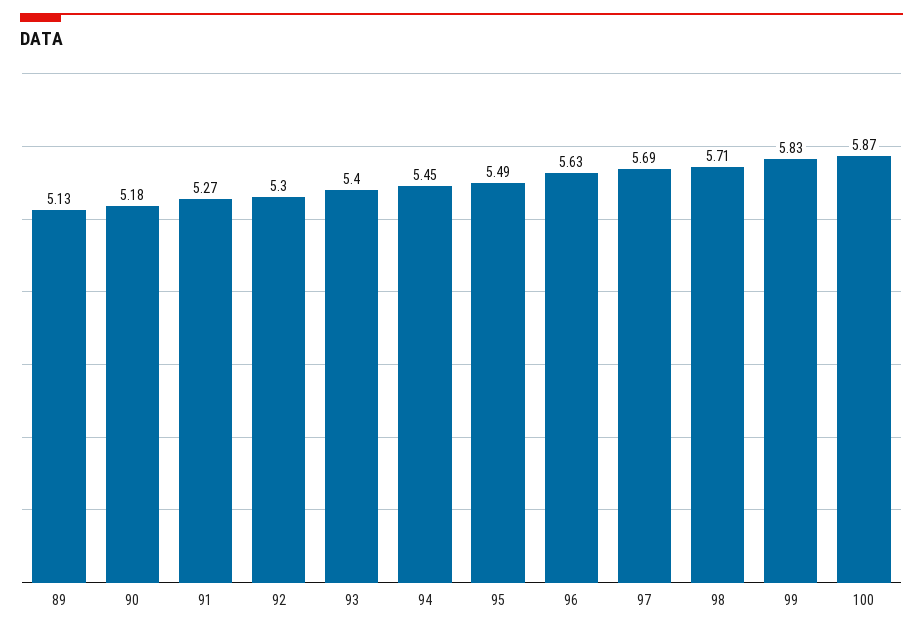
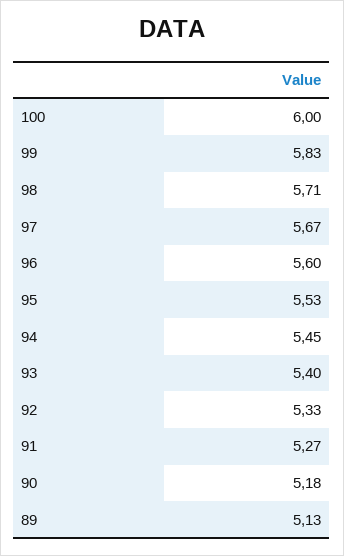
  {
    "89": 5.13,
    "90": 5.18,
    "91": 5.27,
-   "92": 5.3,
+   "92": 5.33,
    "93": 5.4,
    "94": 5.45,
-   "95": 5.49,
+   "95": 5.53,
-   "96": 5.63,
+   "96": 5.6,
-   "97": 5.69,
+   "97": 5.67,
    "98": 5.71,
    "99": 5.83,
-   "100": 5.87
+   "100": 6
  }

